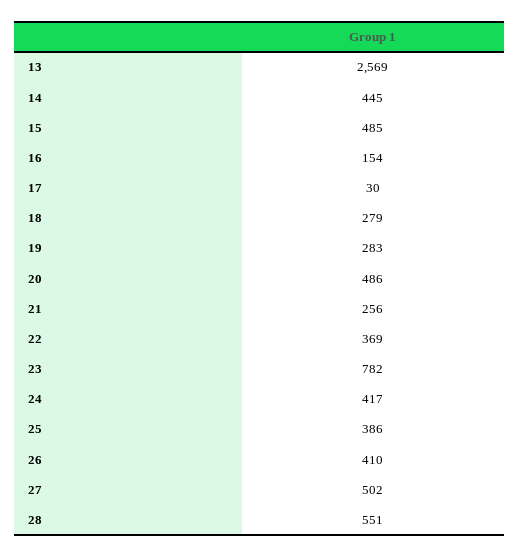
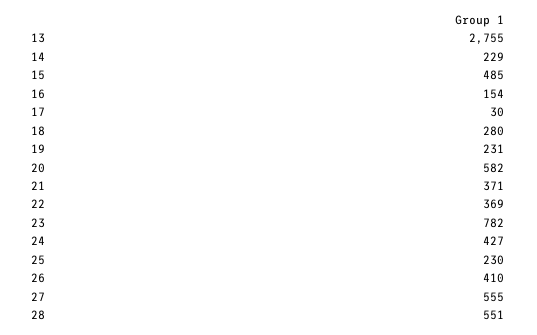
  {
-   "13": 2569,
+   "13": 2755,
-   "14": 445,
+   "14": 229,
    "15": 485,
    "16": 154,
    "17": 30,
-   "18": 279,
+   "18": 280,
-   "19": 283,
+   "19": 231,
-   "20": 486,
+   "20": 582,
-   "21": 256,
+   "21": 371,
    "22": 369,
    "23": 782,
-   "24": 417,
+   "24": 427,
-   "25": 386,
+   "25": 230,
    "26": 410,
-   "27": 502,
+   "27": 555,
    "28": 551
  }

